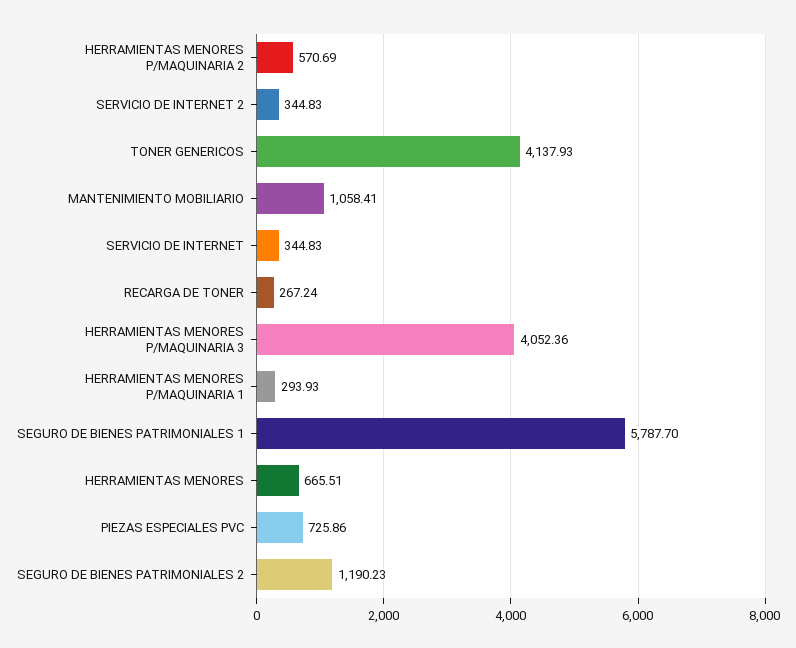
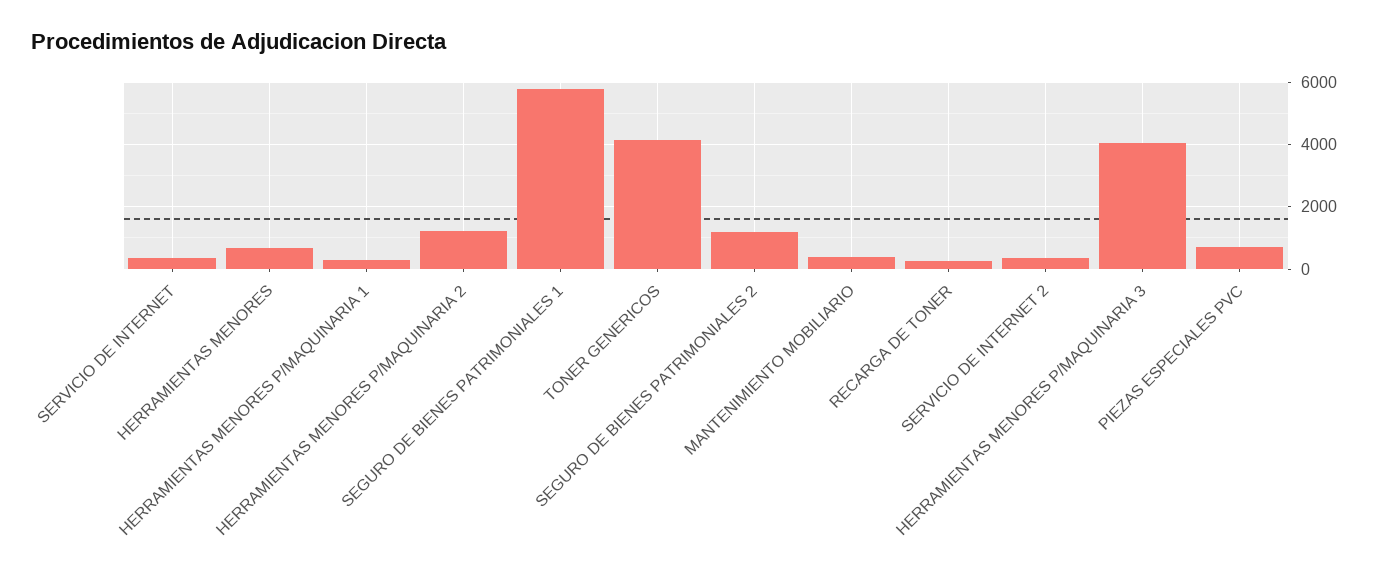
  {
-   "HERRAMIENTAS MENORES P/MAQUINARIA 2": 570.69,
+   "HERRAMIENTAS MENORES P/MAQUINARIA 2": 1200,
    "SERVICIO DE INTERNET 2": 344.83,
    "TONER GENERICOS": 4137.93,
-   "MANTENIMIENTO MOBILIARIO": 1058.41,
+   "MANTENIMIENTO MOBILIARIO": 400,
    "SERVICIO DE INTERNET": 344.83,
    "RECARGA DE TONER": 267.24,
    "HERRAMIENTAS MENORES P/MAQUINARIA 3": 4052.36,
    "HERRAMIENTAS MENORES P/MAQUINARIA 1": 293.93,
    "SEGURO DE BIENES PATRIMONIALES 1": 5787.7,
    "HERRAMIENTAS MENORES": 665.51,
    "PIEZAS ESPECIALES PVC": 725.86,
    "SEGURO DE BIENES PATRIMONIALES 2": 1190.23
  }

